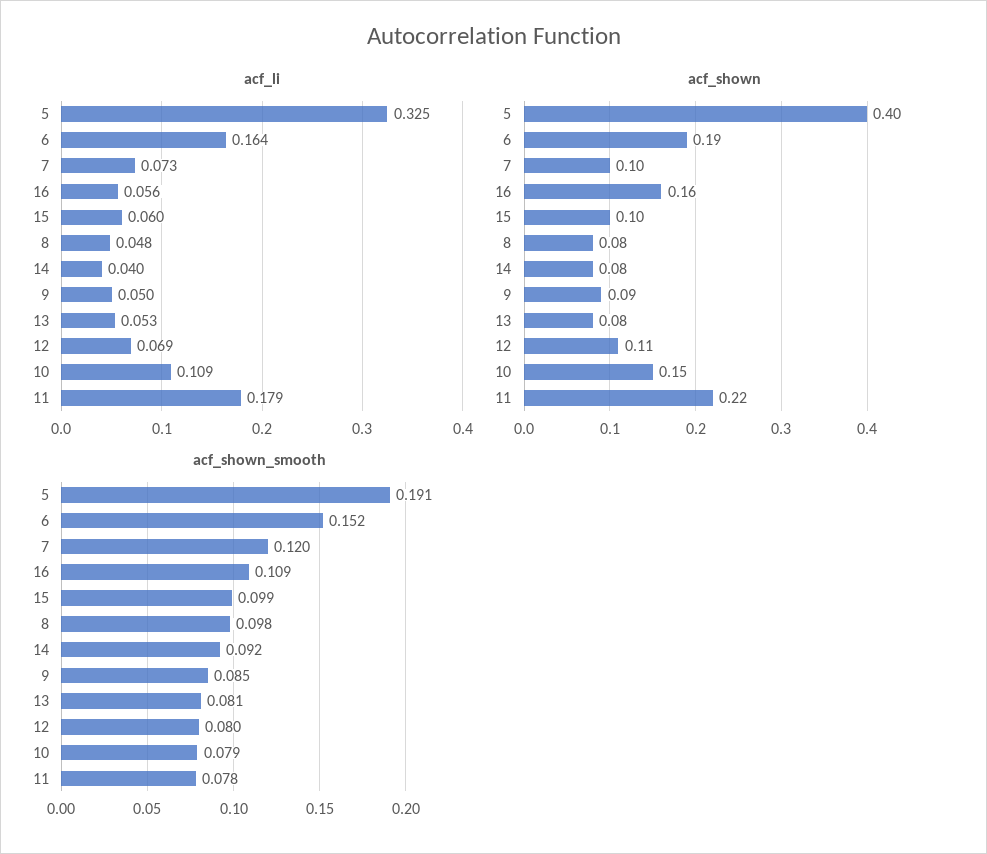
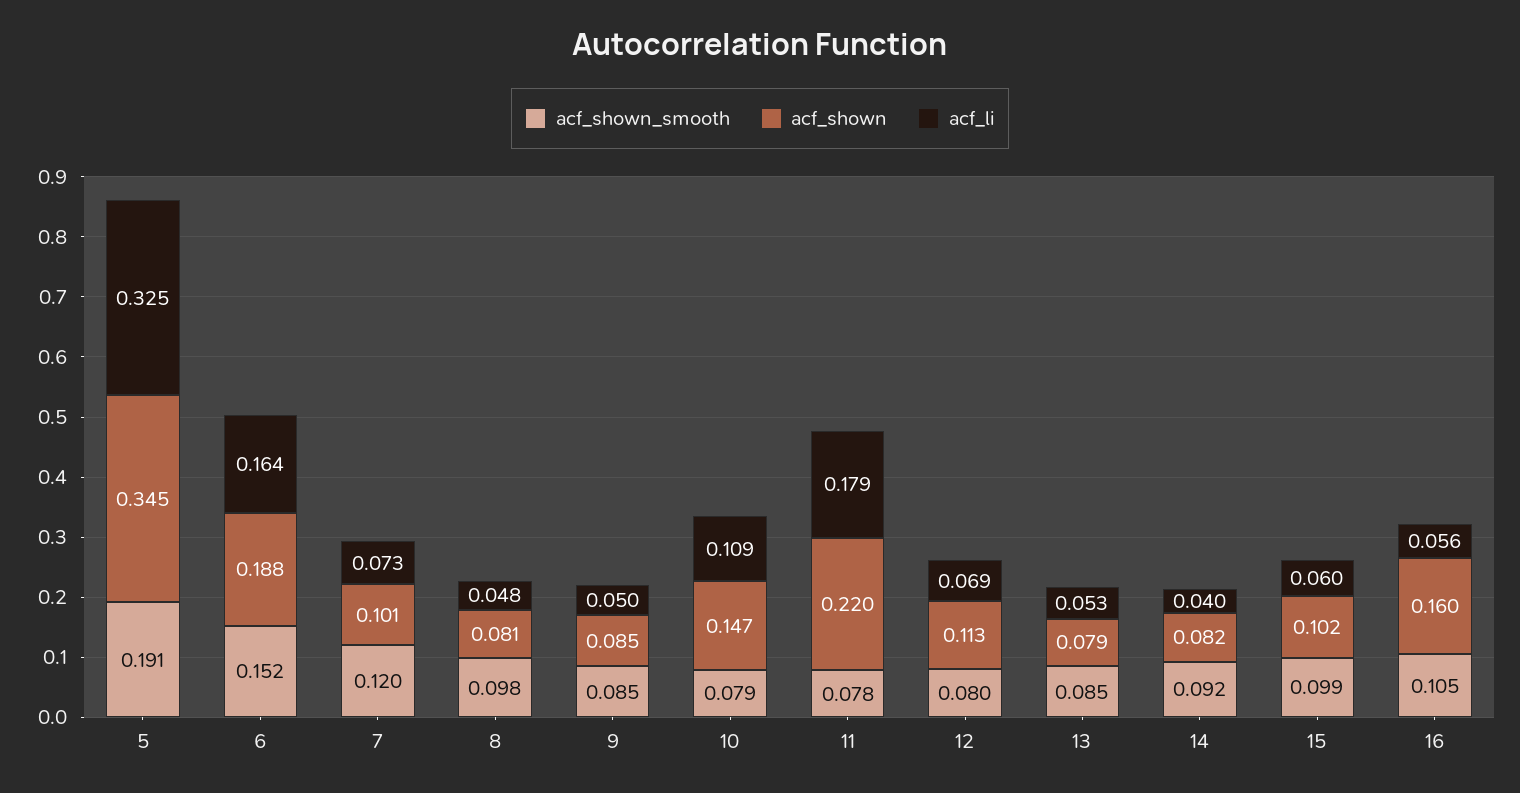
  {
    "acf_li": {
      "5": 0.325,
      "6": 0.164,
      "7": 0.073,
      "16": 0.056,
      "15": 0.06,
      "8": 0.048,
      "14": 0.04,
      "9": 0.05,
      "13": 0.053,
      "12": 0.069,
      "10": 0.109,
      "11": 0.179
    },
    "acf_shown": {
-     "5": 0.4,
+     "5": 0.345,
      "6": 0.188,
      "7": 0.101,
      "16": 0.16,
      "15": 0.102,
      "8": 0.081,
      "14": 0.082,
      "9": 0.085,
      "13": 0.079,
      "12": 0.113,
      "10": 0.147,
      "11": 0.22
    },
    "acf_shown_smooth": {
      "5": 0.191,
      "6": 0.152,
      "7": 0.12,
-     "16": 0.109,
+     "16": 0.105,
      "15": 0.099,
      "8": 0.098,
      "14": 0.092,
      "9": 0.085,
-     "13": 0.081,
+     "13": 0.085,
      "12": 0.08,
      "10": 0.079,
      "11": 0.078
    }
  }

